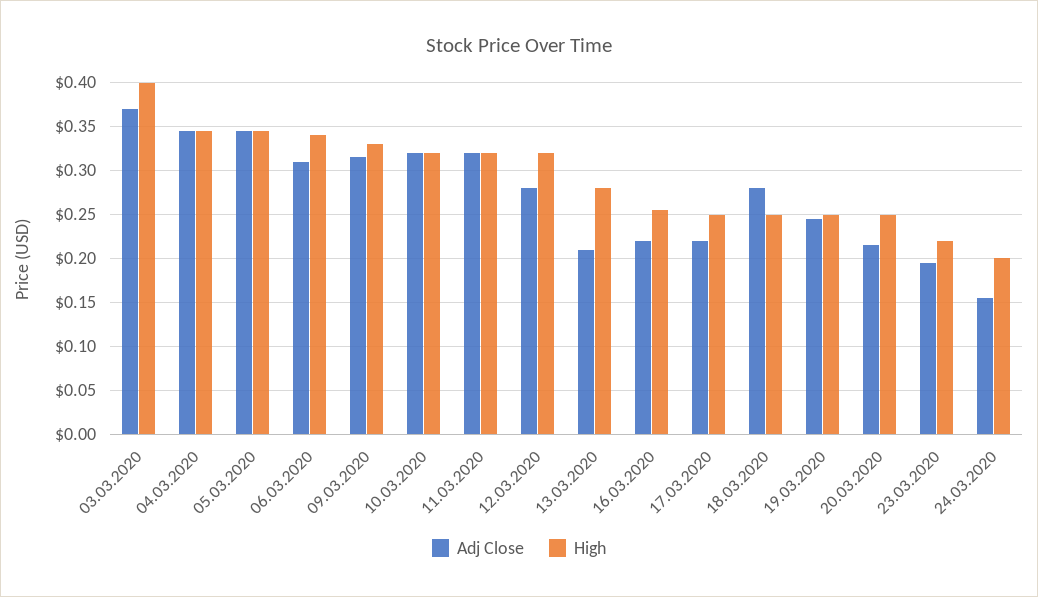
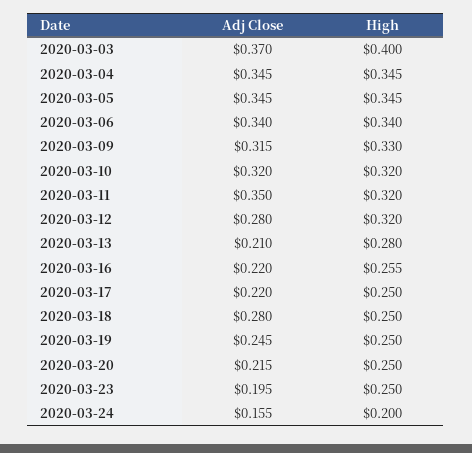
  {
    "Adj Close": {
      "03.03.2020": 0.37,
      "04.03.2020": 0.345,
      "05.03.2020": 0.345,
-     "06.03.2020": 0.31,
+     "06.03.2020": 0.34,
      "09.03.2020": 0.315,
      "10.03.2020": 0.32,
-     "11.03.2020": 0.32,
+     "11.03.2020": 0.35,
      "12.03.2020": 0.28,
      "13.03.2020": 0.21,
      "16.03.2020": 0.22,
      "17.03.2020": 0.22,
      "18.03.2020": 0.28,
      "19.03.2020": 0.245,
      "20.03.2020": 0.215,
      "23.03.2020": 0.195,
      "24.03.2020": 0.155
    },
    "High": {
      "03.03.2020": 0.4,
      "04.03.2020": 0.345,
      "05.03.2020": 0.345,
      "06.03.2020": 0.34,
      "09.03.2020": 0.33,
      "10.03.2020": 0.32,
      "11.03.2020": 0.32,
      "12.03.2020": 0.32,
      "13.03.2020": 0.28,
      "16.03.2020": 0.255,
      "17.03.2020": 0.25,
      "18.03.2020": 0.25,
      "19.03.2020": 0.25,
      "20.03.2020": 0.25,
-     "23.03.2020": 0.22,
+     "23.03.2020": 0.25,
      "24.03.2020": 0.2
    }
  }

